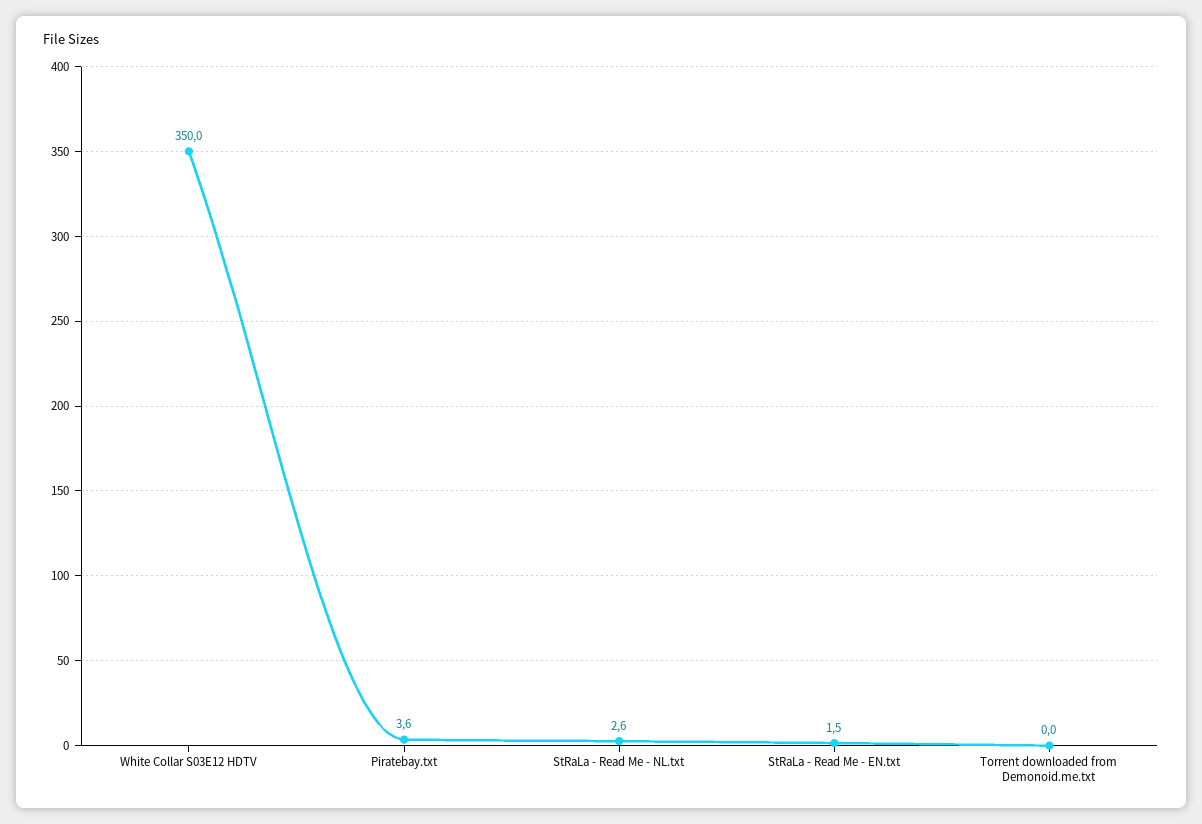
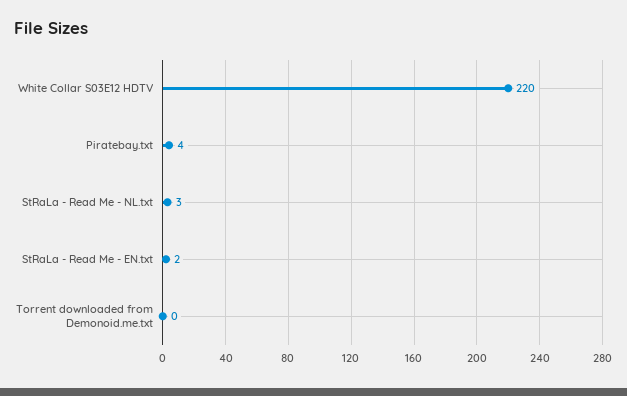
  {
-   "White Collar S03E12 HDTV": 350,
+   "White Collar S03E12 HDTV": 220,
    "Piratebay.txt": 3.6,
    "StRaLa - Read Me - NL.txt": 2.6,
    "StRaLa - Read Me - EN.txt": 1.5,
    "Torrent downloaded from Demonoid.me.txt": 0
  }

